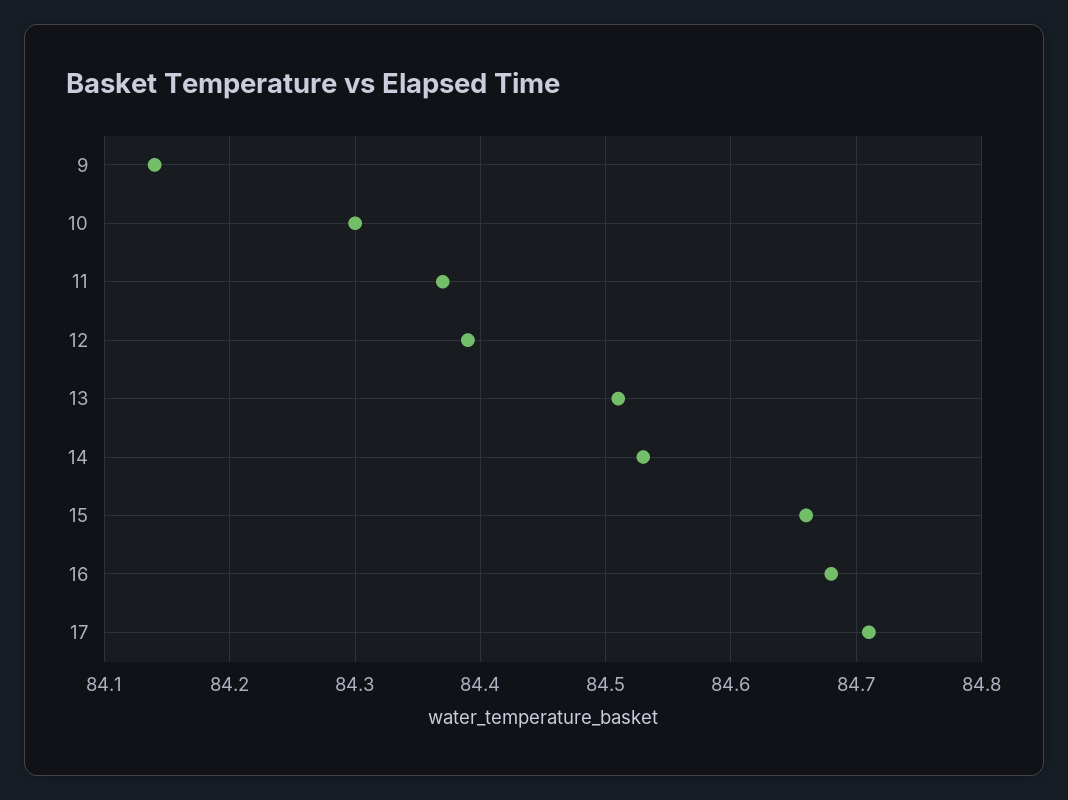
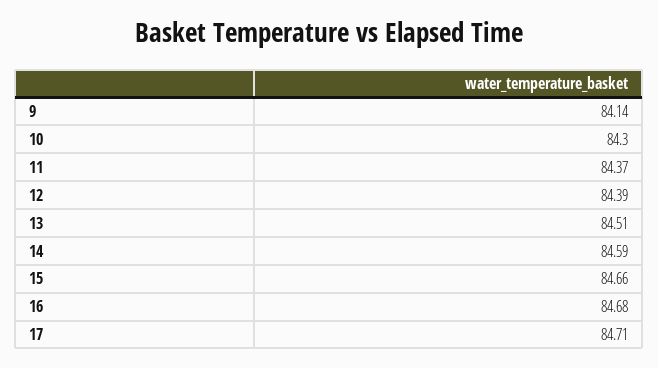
  {
    "9": 84.14,
    "10": 84.3,
    "11": 84.37,
    "12": 84.39,
    "13": 84.51,
-   "14": 84.53,
+   "14": 84.59,
    "15": 84.66,
    "16": 84.68,
    "17": 84.71
  }

